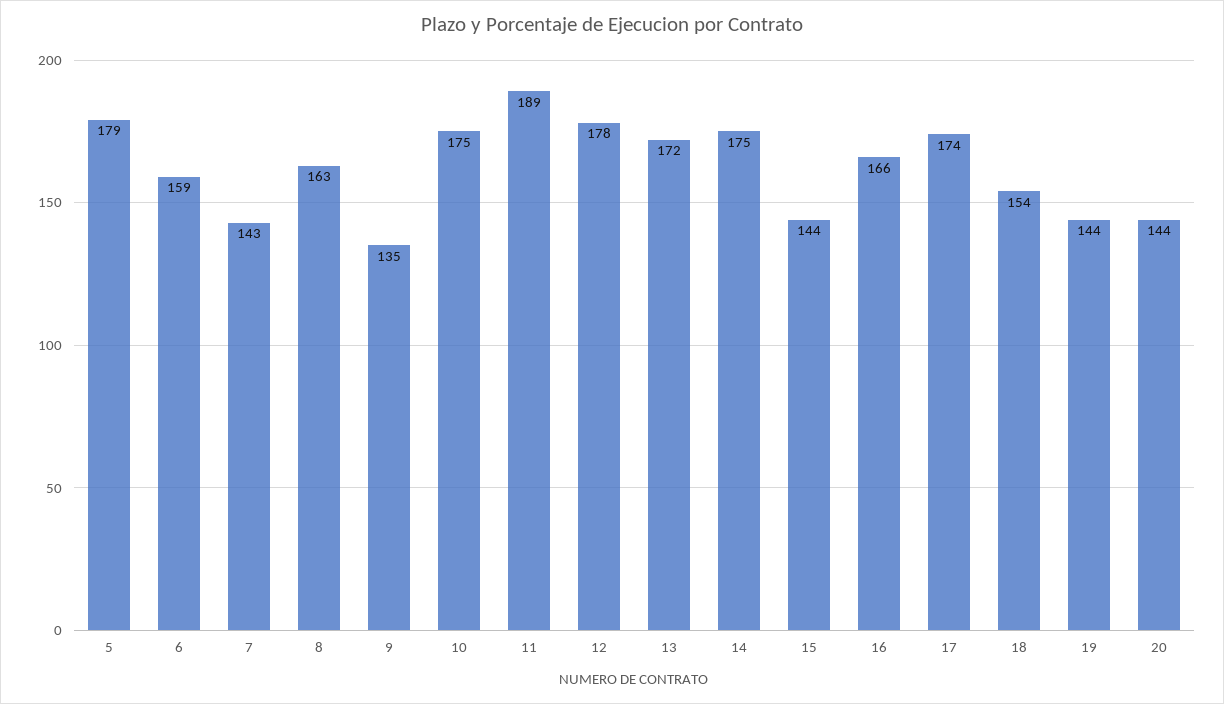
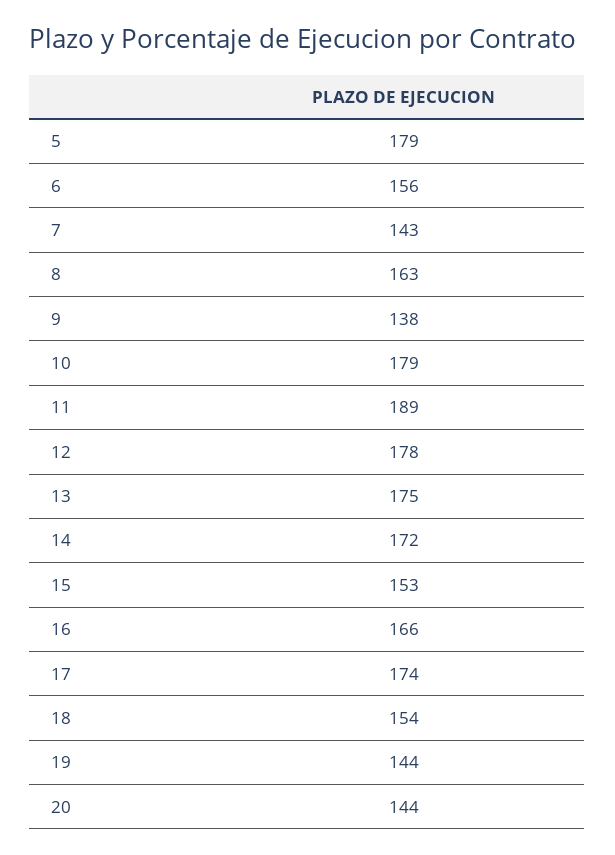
  {
    "5": 179,
-   "6": 159,
+   "6": 156,
    "7": 143,
    "8": 163,
-   "9": 135,
+   "9": 138,
-   "10": 175,
+   "10": 179,
    "11": 189,
    "12": 178,
-   "13": 172,
+   "13": 175,
-   "14": 175,
+   "14": 172,
-   "15": 144,
+   "15": 153,
    "16": 166,
    "17": 174,
    "18": 154,
    "19": 144,
    "20": 144
  }

